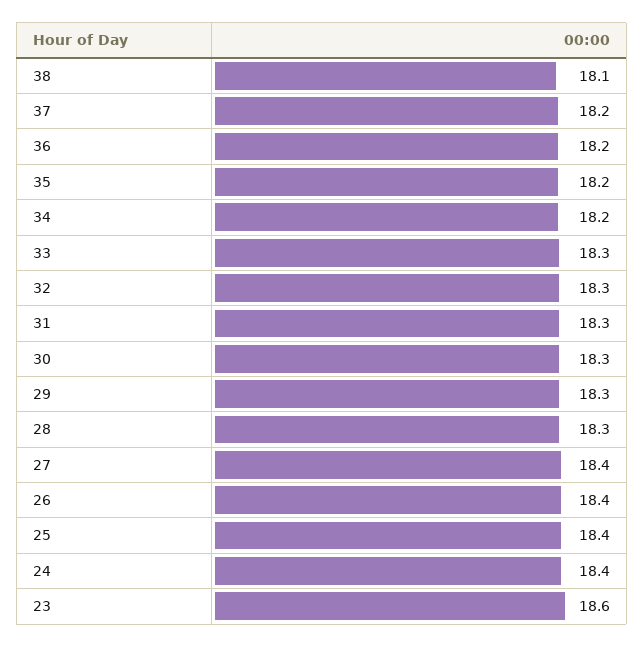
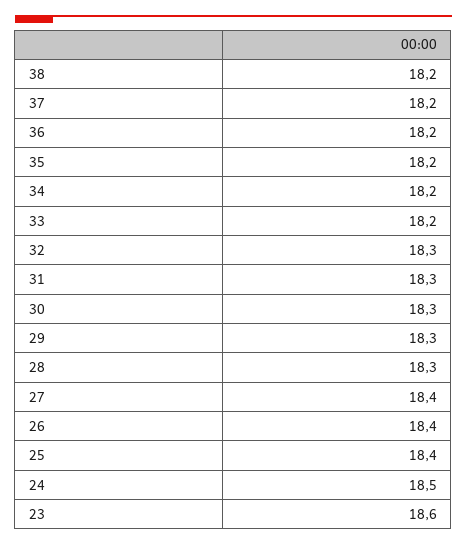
  {
-   "38": 18.1,
+   "38": 18.2,
    "37": 18.2,
    "36": 18.2,
    "35": 18.2,
    "34": 18.2,
-   "33": 18.3,
+   "33": 18.2,
    "32": 18.3,
    "31": 18.3,
    "30": 18.3,
    "29": 18.3,
    "28": 18.3,
    "27": 18.4,
    "26": 18.4,
    "25": 18.4,
-   "24": 18.4,
+   "24": 18.5,
    "23": 18.6
  }

